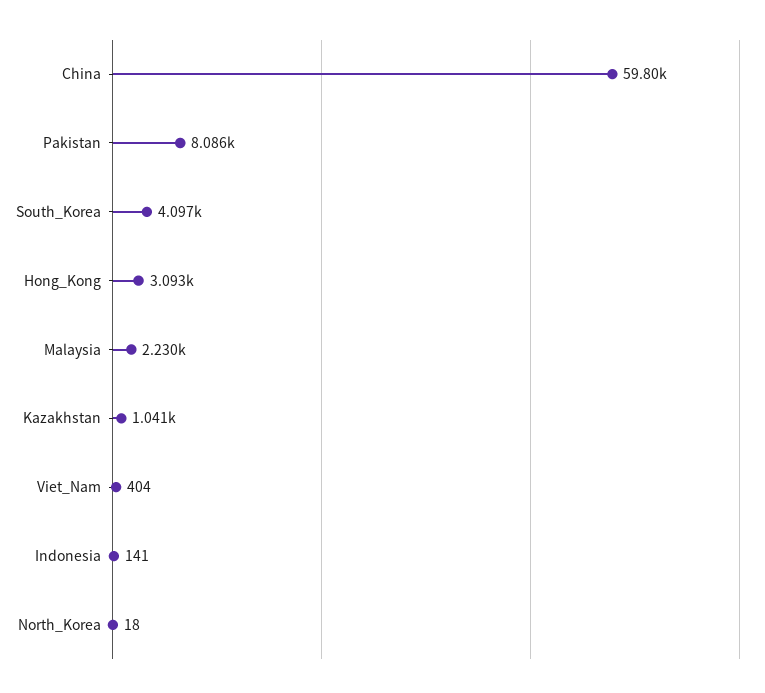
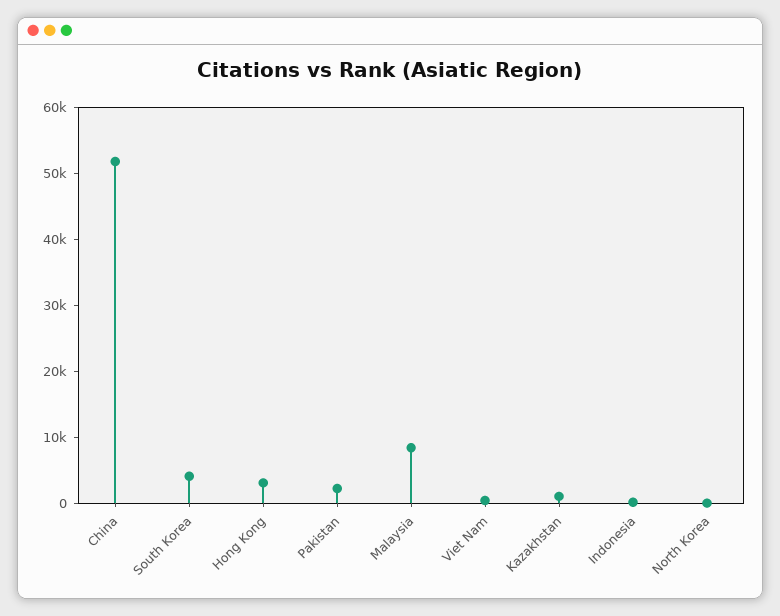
  {
-   "China": 59800,
+   "China": 52000,
-   "Pakistan": 8086,
+   "Pakistan": 2000,
    "South_Korea": 4097,
    "Hong_Kong": 3093,
-   "Malaysia": 2230,
+   "Malaysia": 8000,
    "Kazakhstan": 1041,
    "Viet_Nam": 404,
    "Indonesia": 141,
    "North_Korea": 18
  }

